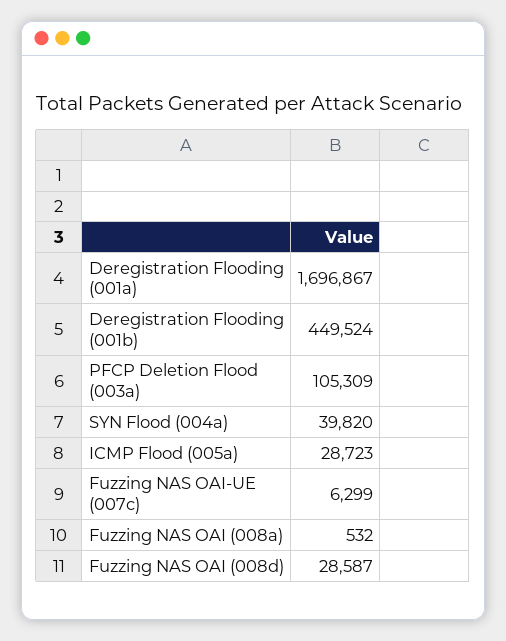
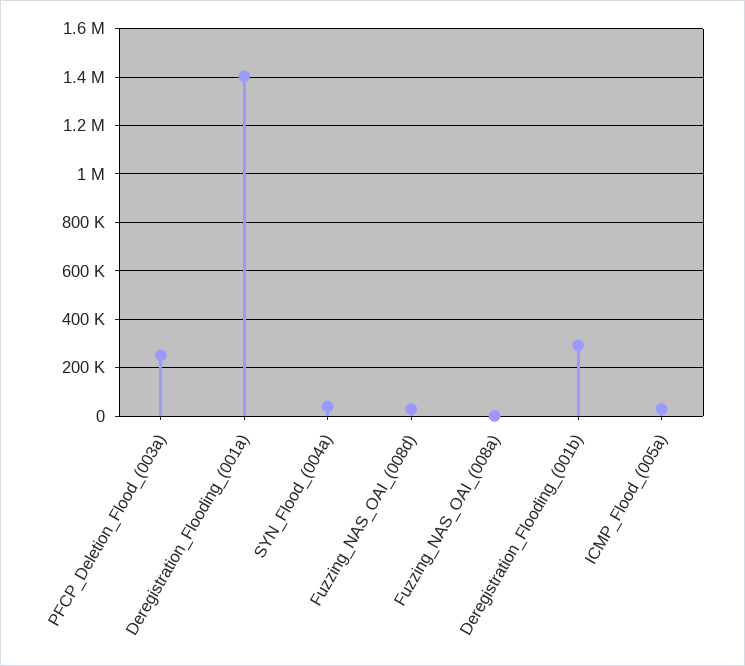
  {
-   "Deregistration Flooding (001a)": 1696867,
+   "Deregistration Flooding (001a)": 1400000,
-   "Deregistration Flooding (001b)": 449524,
+   "Deregistration Flooding (001b)": 300000,
-   "PFCP Deletion Flood (003a)": 105309,
+   "PFCP Deletion Flood (003a)": 250000,
    "SYN Flood (004a)": 39820,
    "ICMP Flood (005a)": 28723,
-   "Fuzzing NAS OAI-UE (007c)": 6299,
    "Fuzzing NAS OAI (008a)": 532,
    "Fuzzing NAS OAI (008d)": 28587
  }

